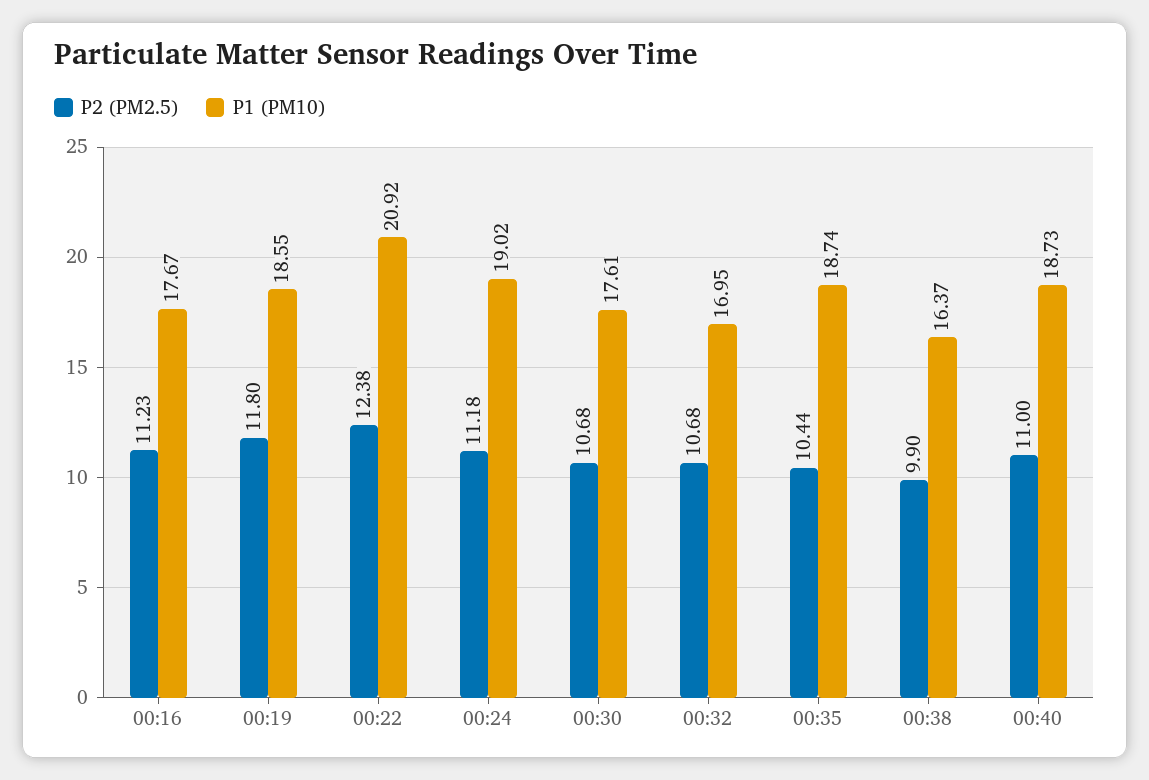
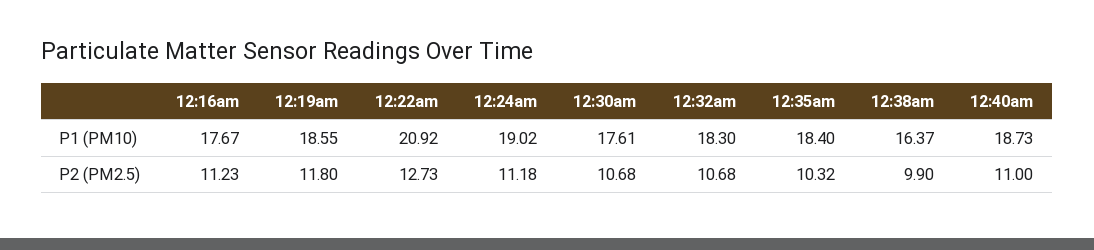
  {
    "P2 (PM2.5)": {
      "00:16": 11.23,
      "00:19": 11.8,
-     "00:22": 12.38,
+     "00:22": 12.73,
      "00:24": 11.18,
      "00:30": 10.68,
      "00:32": 10.68,
-     "00:35": 10.44,
+     "00:35": 10.32,
      "00:38": 9.9,
      "00:40": 11
    },
    "P1 (PM10)": {
      "00:16": 17.67,
      "00:19": 18.55,
      "00:22": 20.92,
      "00:24": 19.02,
      "00:30": 17.61,
-     "00:32": 16.95,
+     "00:32": 18.3,
-     "00:35": 18.74,
+     "00:35": 18.4,
      "00:38": 16.37,
      "00:40": 18.73
    }
  }

